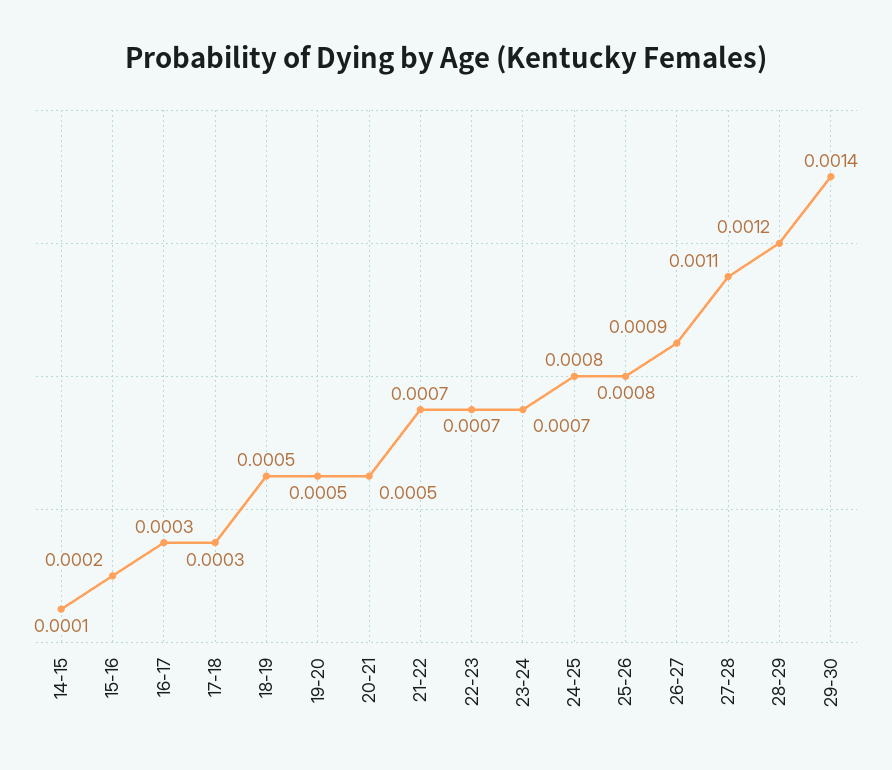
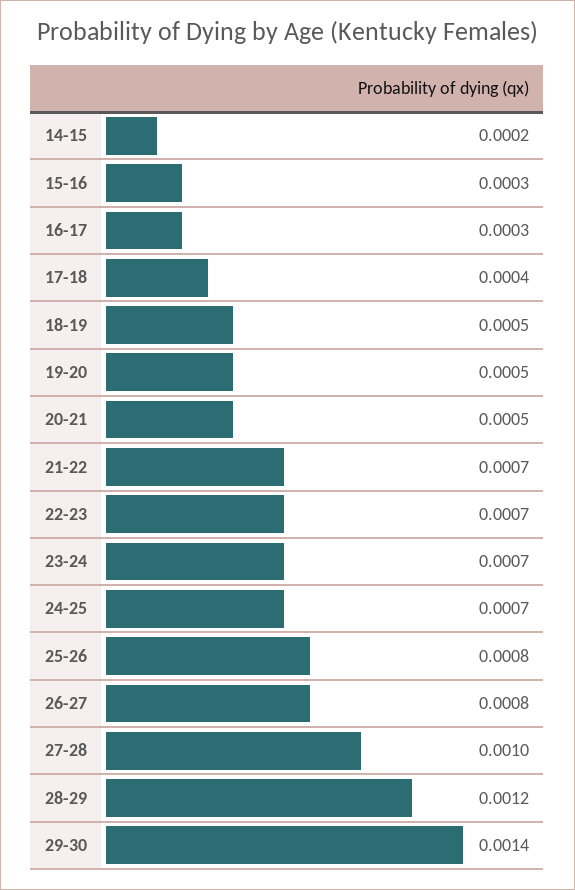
  {
-   "14-15": 0.0001,
+   "14-15": 0.0002,
-   "15-16": 0.0002,
+   "15-16": 0.0003,
    "16-17": 0.0003,
-   "17-18": 0.0003,
+   "17-18": 0.0004,
    "18-19": 0.0005,
    "19-20": 0.0005,
    "20-21": 0.0005,
    "21-22": 0.0007,
    "22-23": 0.0007,
    "23-24": 0.0007,
-   "24-25": 0.0008,
+   "24-25": 0.0007,
    "25-26": 0.0008,
-   "26-27": 0.0009,
+   "26-27": 0.0008,
-   "27-28": 0.0011,
+   "27-28": 0.001,
    "28-29": 0.0012,
    "29-30": 0.0014
  }

